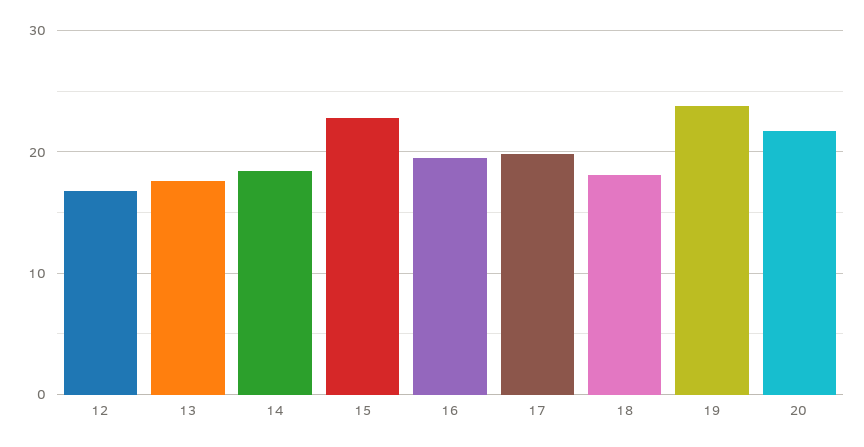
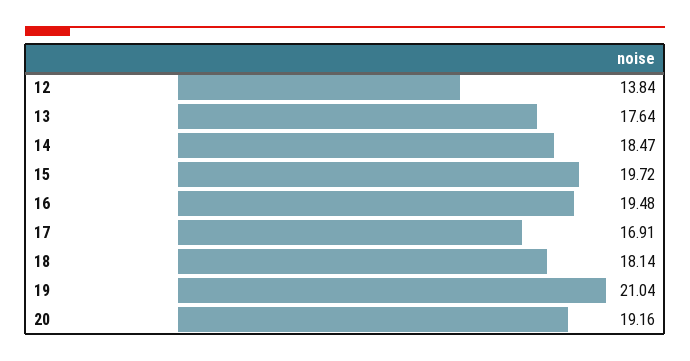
  {
-   "12": 17,
+   "12": 13.84,
    "13": 17.64,
    "14": 18.47,
-   "15": 23,
+   "15": 19.72,
    "16": 19.48,
-   "17": 20,
+   "17": 16.91,
    "18": 18.14,
-   "19": 24,
+   "19": 21.04,
-   "20": 22
+   "20": 19.16
  }

